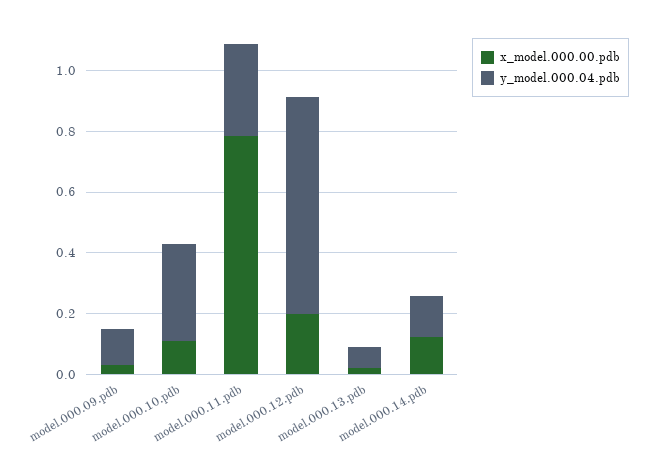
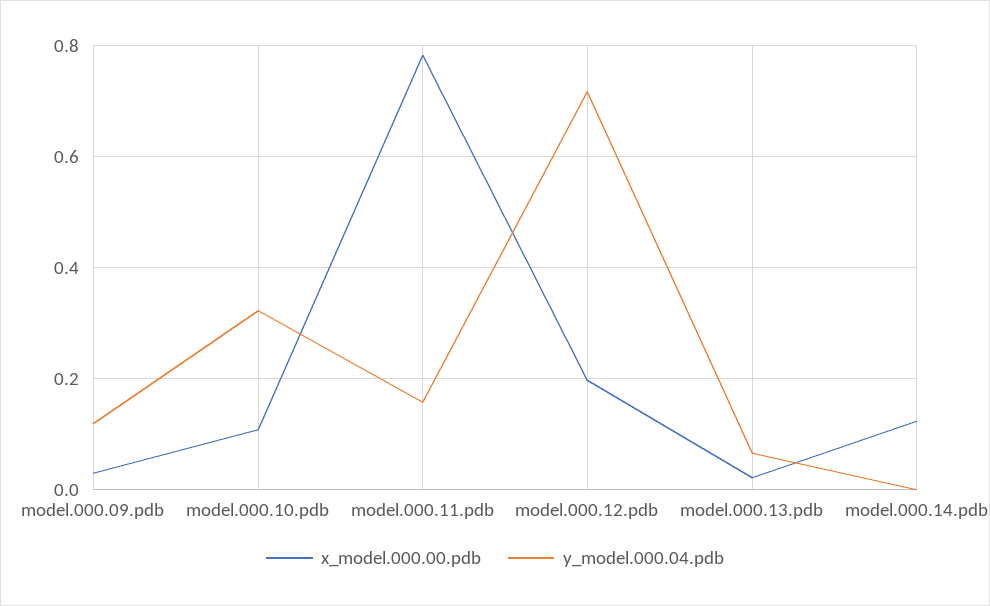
  {
    "x_model.000.00.pdb": {
      "model.000.09.pdb": 0.04,
      "model.000.10.pdb": 0.1,
      "model.000.11.pdb": 0.78,
      "model.000.12.pdb": 0.2,
      "model.000.13.pdb": 0.02,
      "model.000.14.pdb": 0.12
    },
    "y_model.000.04.pdb": {
      "model.000.09.pdb": 0.12,
      "model.000.10.pdb": 0.32,
-     "model.000.11.pdb": 0.3,
+     "model.000.11.pdb": 0.16,
      "model.000.12.pdb": 0.72,
      "model.000.13.pdb": 0.06,
-     "model.000.14.pdb": 0.15
+     "model.000.14.pdb": 0
    }
  }

